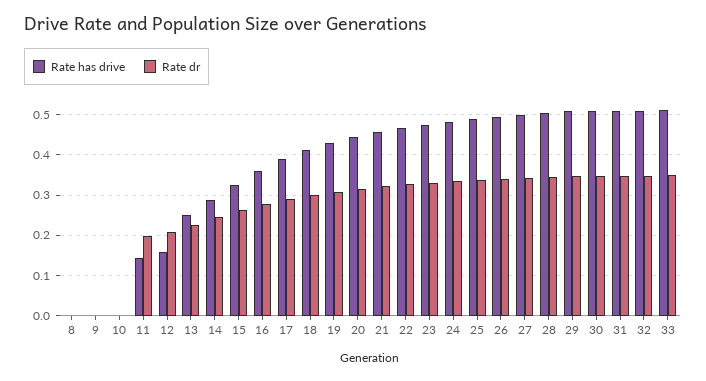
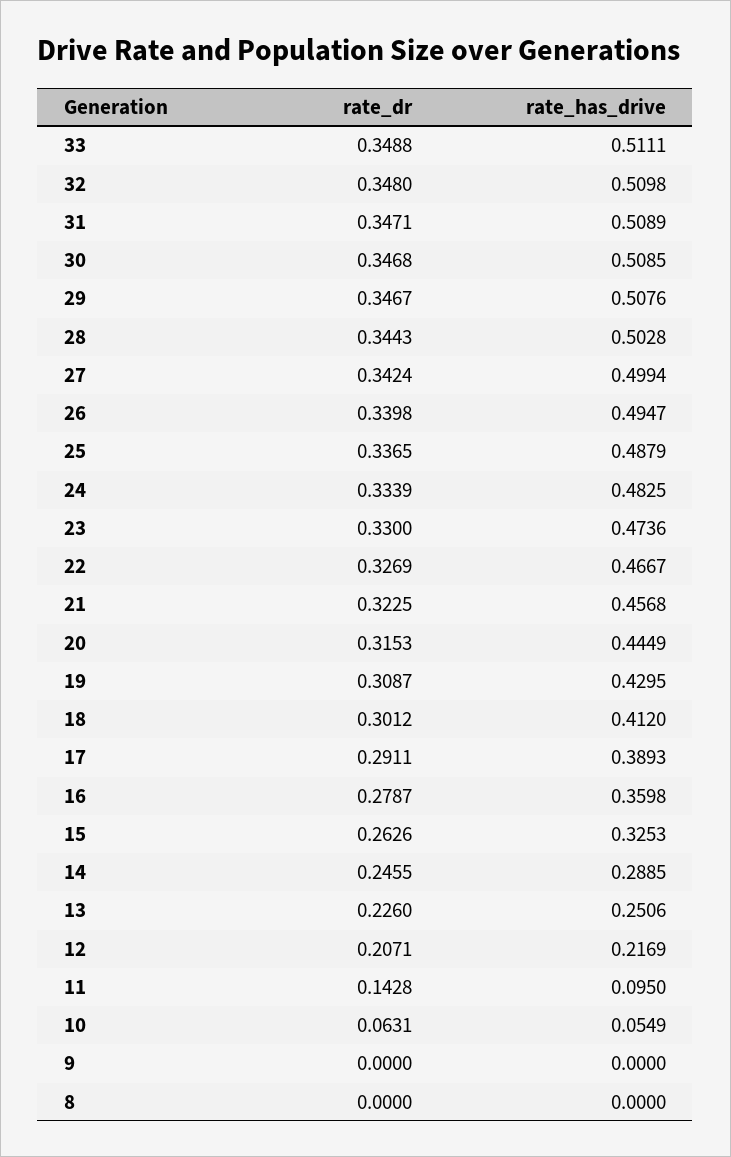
  {
    "Rate has drive": {
      "8": 0,
      "9": 0,
-     "10": 0,
+     "10": 0.0549,
-     "11": 0.14,
+     "11": 0.095,
-     "12": 0.16,
+     "12": 0.2169,
      "13": 0.2506,
      "14": 0.2885,
      "15": 0.3253,
      "16": 0.3598,
      "17": 0.3893,
      "18": 0.412,
      "19": 0.4295,
      "20": 0.4449,
      "21": 0.4568,
      "22": 0.4667,
      "23": 0.4736,
      "24": 0.4825,
      "25": 0.4879,
      "26": 0.4947,
      "27": 0.4994,
      "28": 0.5028,
      "29": 0.5076,
      "30": 0.5085,
      "31": 0.5089,
      "32": 0.5098,
      "33": 0.5111
    },
    "Rate dr": {
      "8": 0,
      "9": 0,
-     "10": 0,
+     "10": 0.0631,
-     "11": 0.2,
+     "11": 0.1428,
      "12": 0.2071,
      "13": 0.226,
      "14": 0.2455,
      "15": 0.2626,
      "16": 0.2787,
      "17": 0.2911,
      "18": 0.3012,
      "19": 0.3087,
      "20": 0.3153,
      "21": 0.3225,
      "22": 0.3269,
      "23": 0.33,
      "24": 0.3339,
      "25": 0.3365,
      "26": 0.3398,
      "27": 0.3424,
      "28": 0.3443,
      "29": 0.3467,
      "30": 0.3468,
      "31": 0.3471,
      "32": 0.348,
      "33": 0.3488
    }
  }

